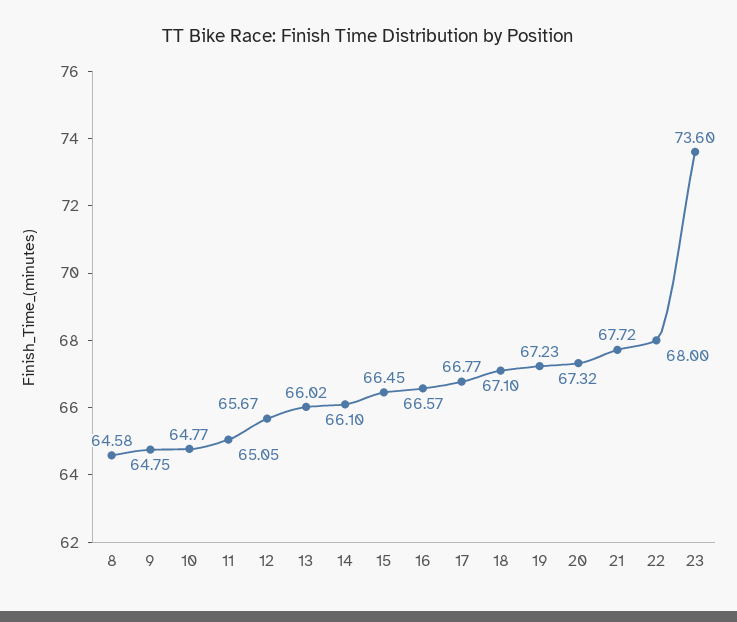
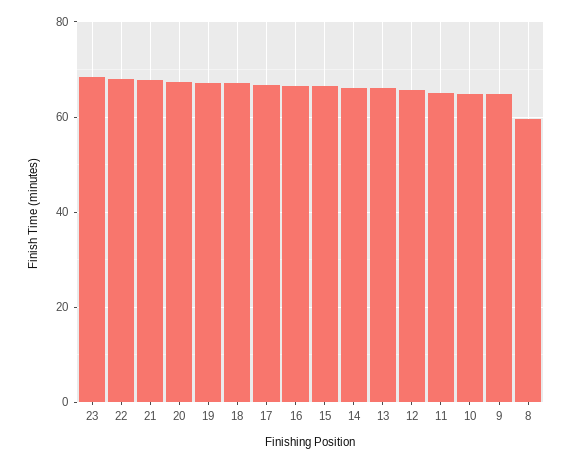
  {
-   "8": 64.58,
+   "8": 60,
    "9": 64.75,
    "10": 64.77,
    "11": 65.05,
    "12": 65.67,
    "13": 66.02,
    "14": 66.1,
    "15": 66.45,
    "16": 66.57,
    "17": 66.77,
    "18": 67.1,
    "19": 67.23,
    "20": 67.32,
    "21": 67.72,
    "22": 68,
-   "23": 73.6
+   "23": 68
  }

